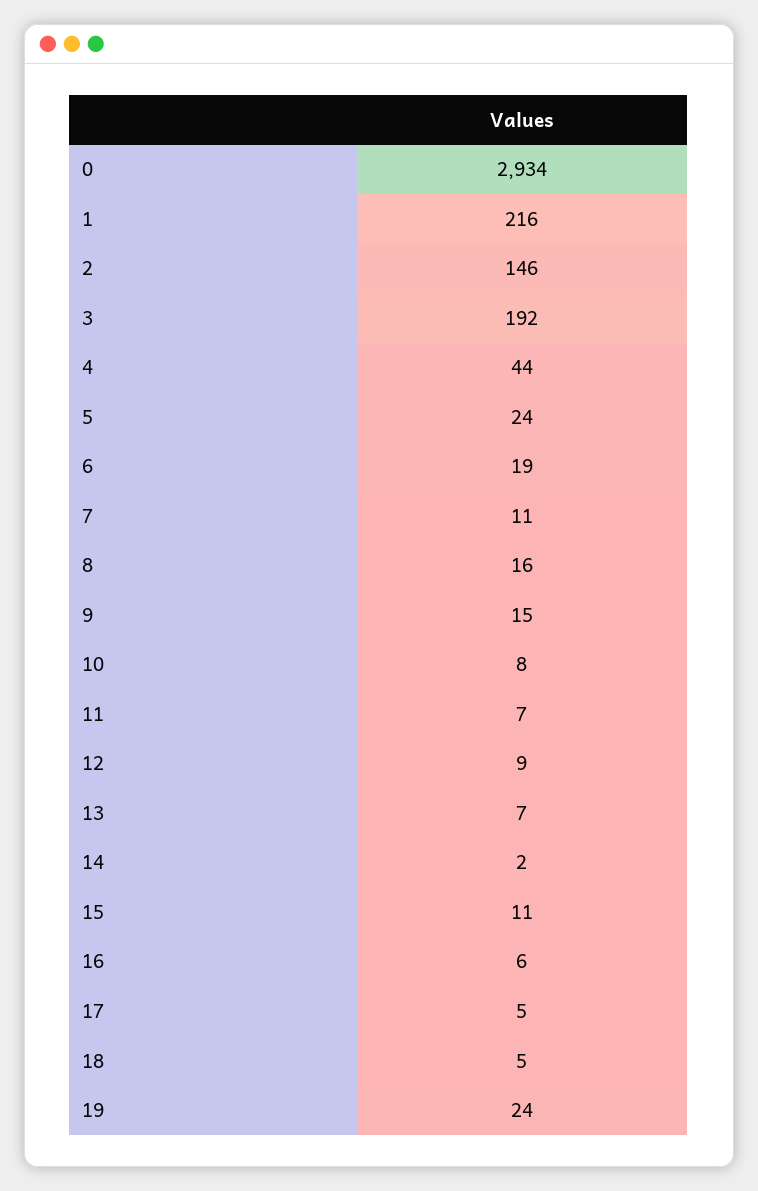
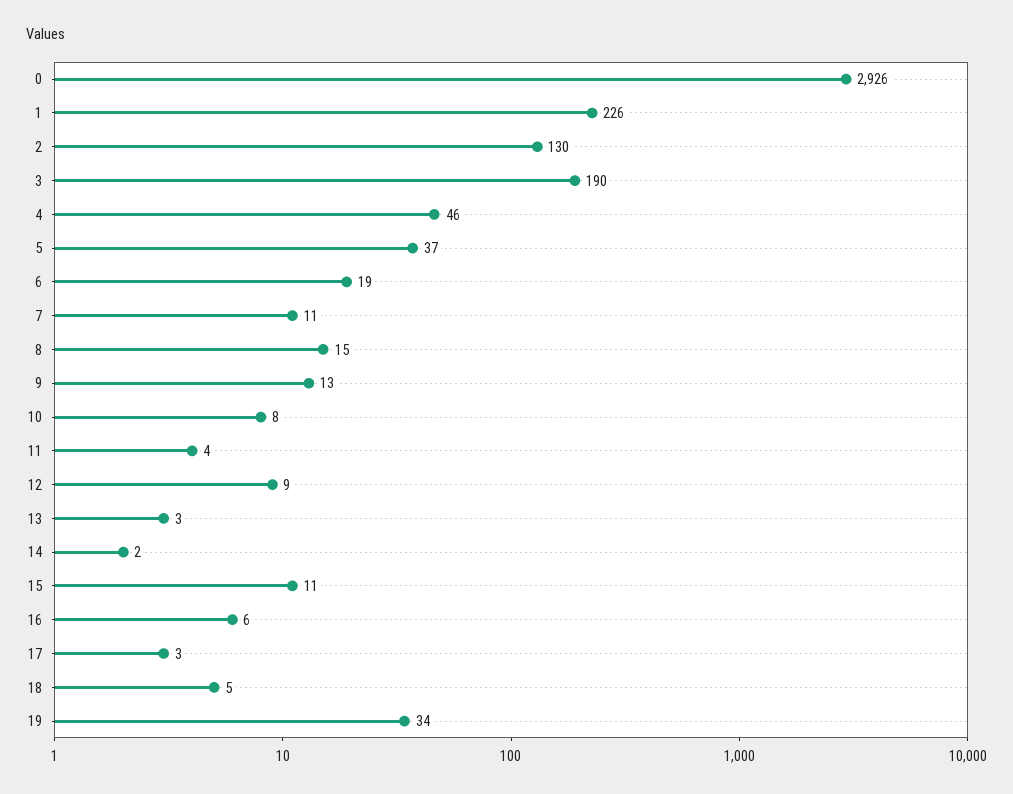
  {
-   "0": 2934,
+   "0": 2926,
-   "1": 216,
+   "1": 226,
-   "2": 146,
+   "2": 130,
-   "3": 192,
+   "3": 190,
-   "4": 44,
+   "4": 46,
-   "5": 24,
+   "5": 37,
    "6": 19,
    "7": 11,
-   "8": 16,
+   "8": 15,
-   "9": 15,
+   "9": 13,
    "10": 8,
-   "11": 7,
+   "11": 4,
    "12": 9,
-   "13": 7,
+   "13": 3,
    "14": 2,
    "15": 11,
    "16": 6,
-   "17": 5,
+   "17": 3,
    "18": 5,
-   "19": 24
+   "19": 34
  }

